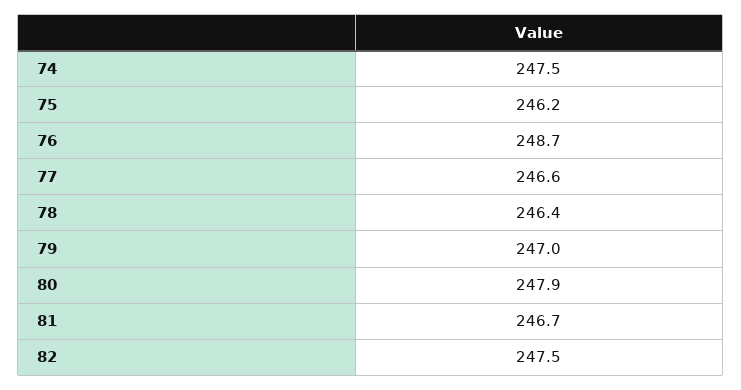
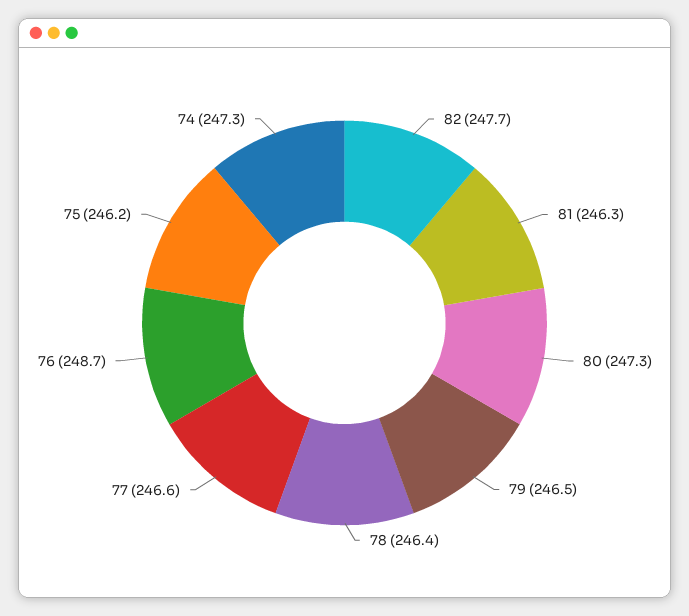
  {
-   "74": 247.5,
+   "74": 247.3,
    "75": 246.2,
    "76": 248.7,
    "77": 246.6,
    "78": 246.4,
-   "79": 247,
+   "79": 246.5,
-   "80": 247.9,
+   "80": 247.3,
-   "81": 246.7,
+   "81": 246.3,
-   "82": 247.5
+   "82": 247.7
  }

